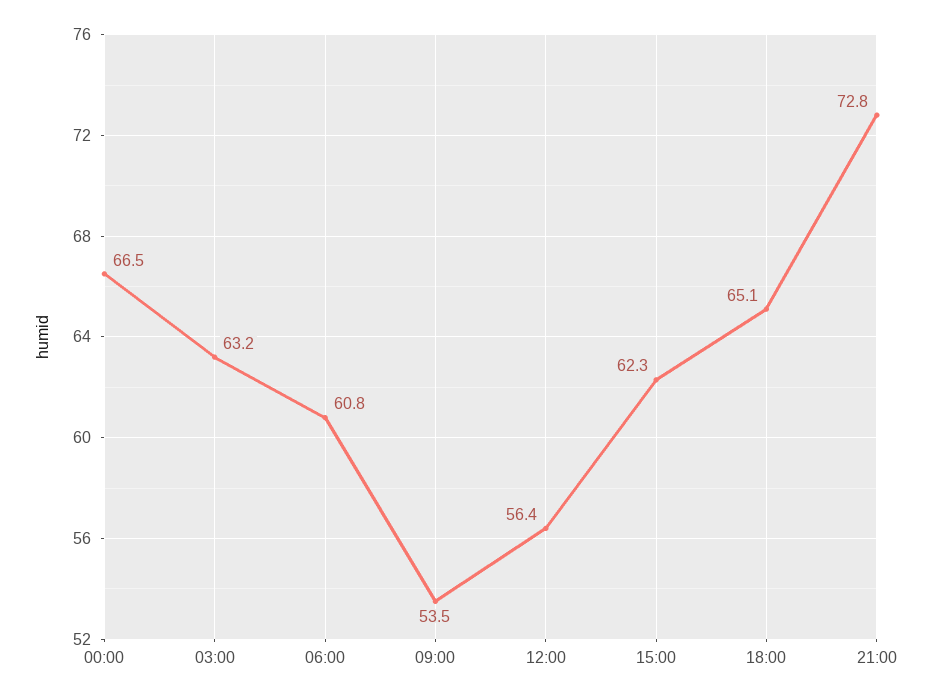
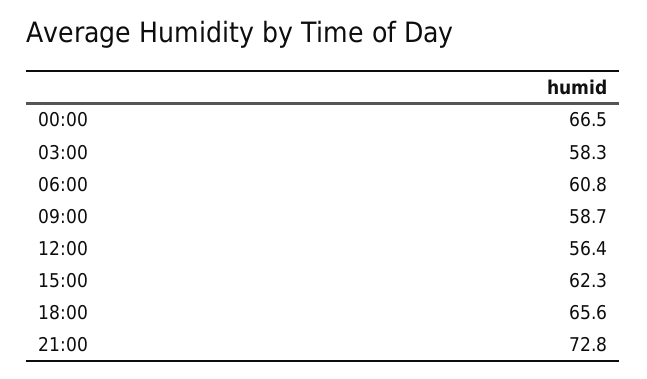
  {
    "00:00": 66.5,
-   "03:00": 63.2,
+   "03:00": 58.3,
    "06:00": 60.8,
-   "09:00": 53.5,
+   "09:00": 58.7,
    "12:00": 56.4,
    "15:00": 62.3,
-   "18:00": 65.1,
+   "18:00": 65.6,
    "21:00": 72.8
  }

